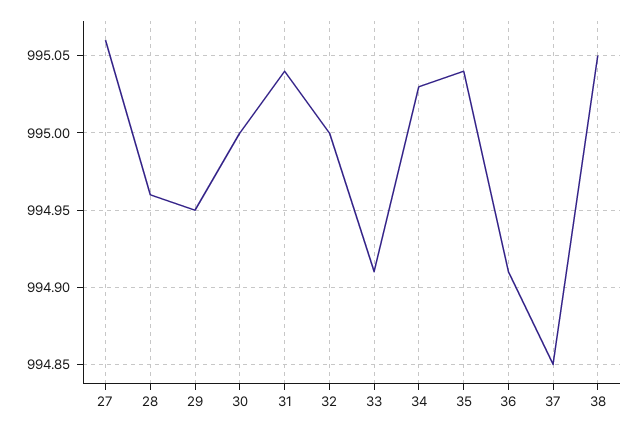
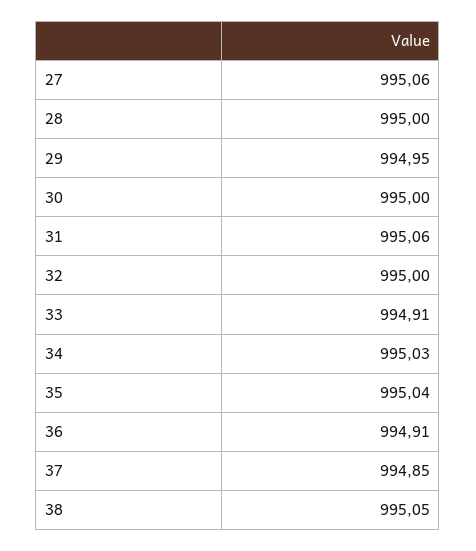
  {
    "27": 995.06,
-   "28": 994.96,
+   "28": 995,
    "29": 994.95,
    "30": 995,
-   "31": 995.04,
+   "31": 995.06,
    "32": 995,
    "33": 994.91,
    "34": 995.03,
    "35": 995.04,
    "36": 994.91,
    "37": 994.85,
    "38": 995.05
  }

